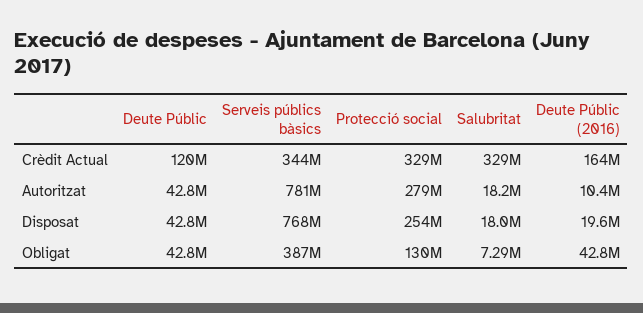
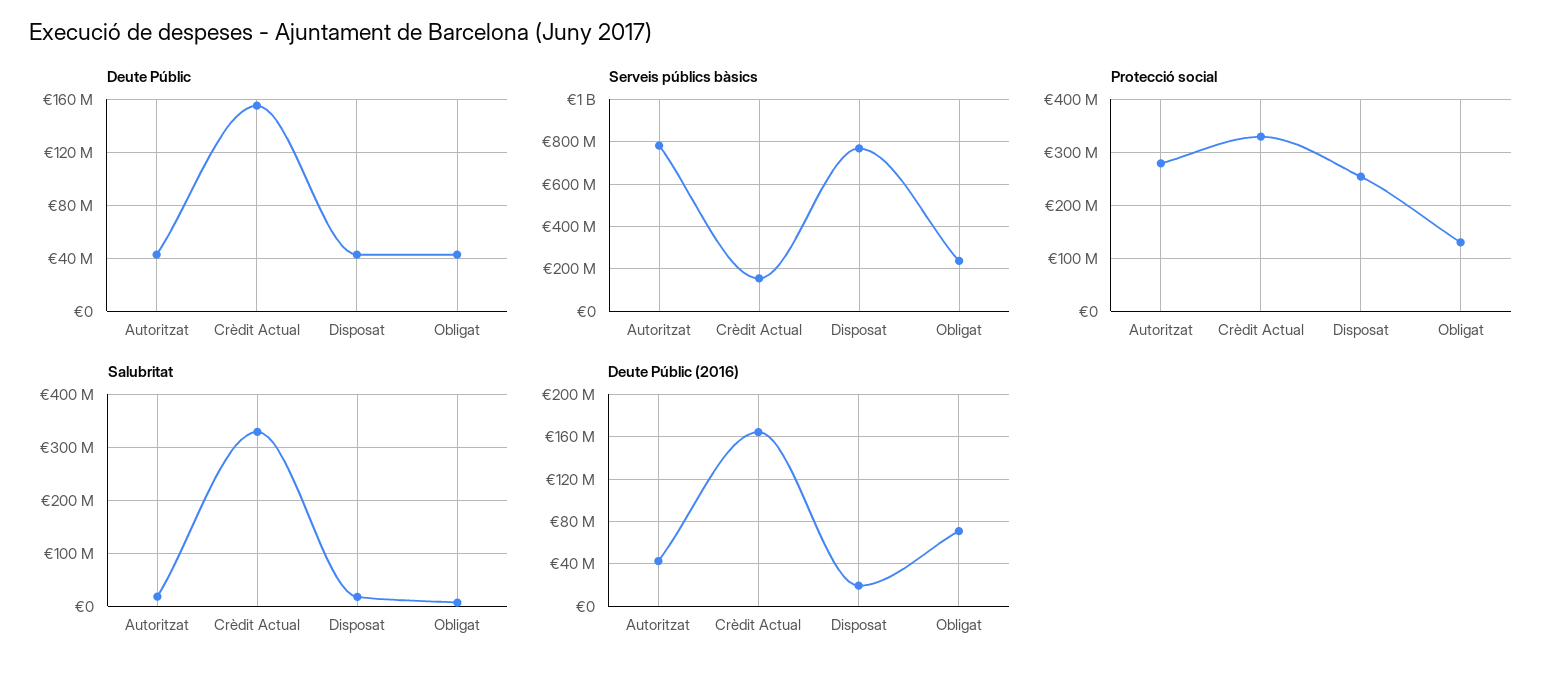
  {
    "Deute Públic": {
-     "Crèdit Actual": 120000000,
+     "Crèdit Actual": 155000000,
      "Autoritzat": 42800000,
      "Disposat": 42800000,
      "Obligat": 42800000
    },
    "Serveis públics bàsics": {
-     "Crèdit Actual": 344000000,
+     "Crèdit Actual": 150000000,
      "Autoritzat": 781000000,
      "Disposat": 768000000,
-     "Obligat": 387000000
+     "Obligat": 250000000
    },
    "Protecció social": {
      "Crèdit Actual": 329000000,
      "Autoritzat": 279000000,
      "Disposat": 254000000,
      "Obligat": 130000000
    },
    "Salubritat": {
      "Crèdit Actual": 329000000,
      "Autoritzat": 18200000,
      "Disposat": 18000000,
      "Obligat": 7290000
    },
    "Deute Públic (2016)": {
      "Crèdit Actual": 164000000,
-     "Autoritzat": 10400000,
+     "Autoritzat": 40000000,
      "Disposat": 19600000,
-     "Obligat": 42800000
+     "Obligat": 70000000
    }
  }

